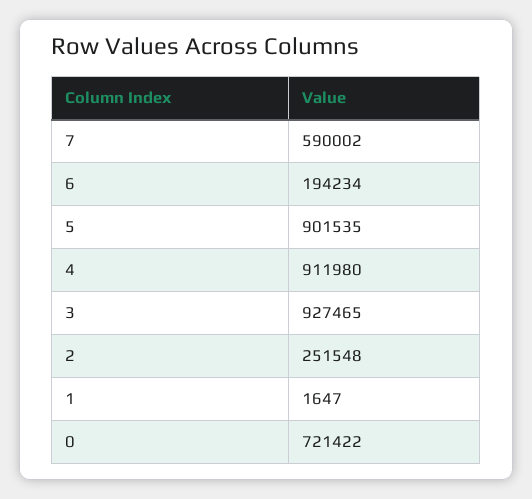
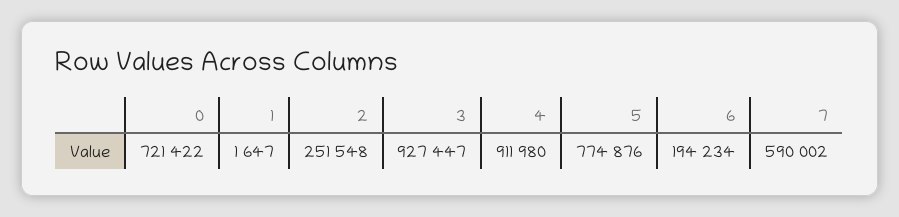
  {
    "7": 590002,
    "6": 194234,
-   "5": 901535,
+   "5": 774876,
    "4": 911980,
-   "3": 927465,
+   "3": 927447,
    "2": 251548,
    "1": 1647,
    "0": 721422
  }

